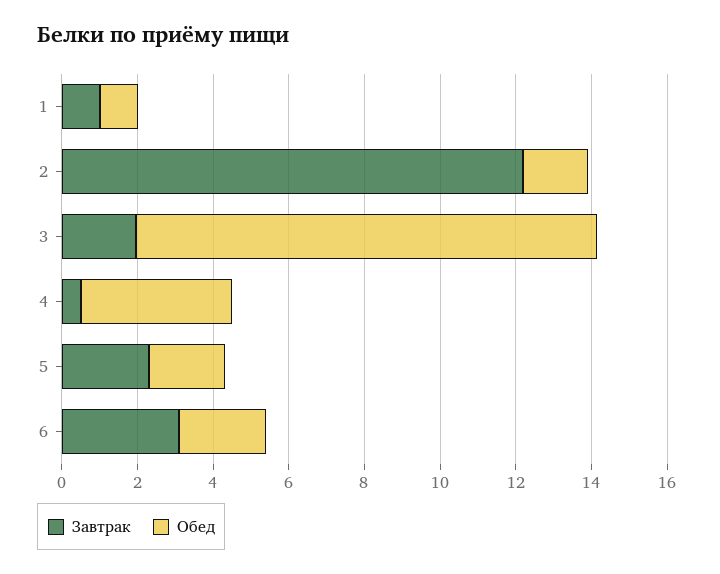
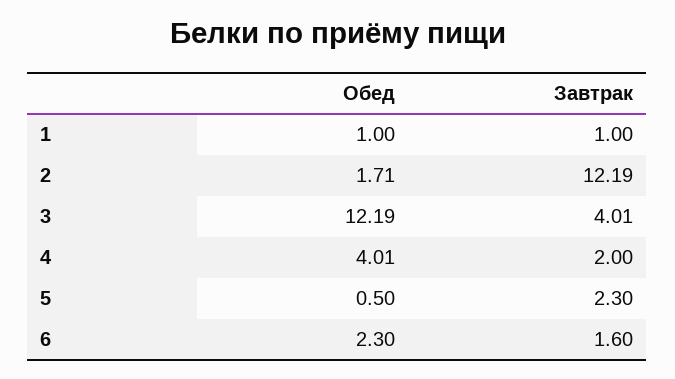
  {
    "Завтрак": {
      "1": 1,
      "2": 12.19,
-     "3": 2,
+     "3": 4.01,
-     "4": 0.5,
+     "4": 2,
      "5": 2.3,
-     "6": 3
+     "6": 1.6
    },
    "Обед": {
      "1": 1,
      "2": 1.71,
      "3": 12.19,
      "4": 4.01,
-     "5": 2,
+     "5": 0.5,
      "6": 2.3
    }
  }

